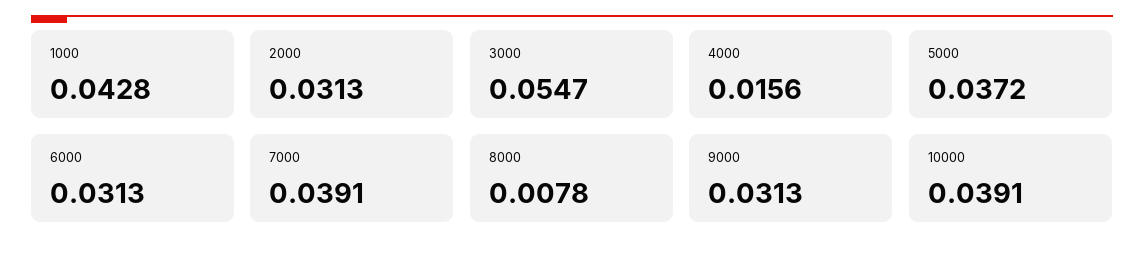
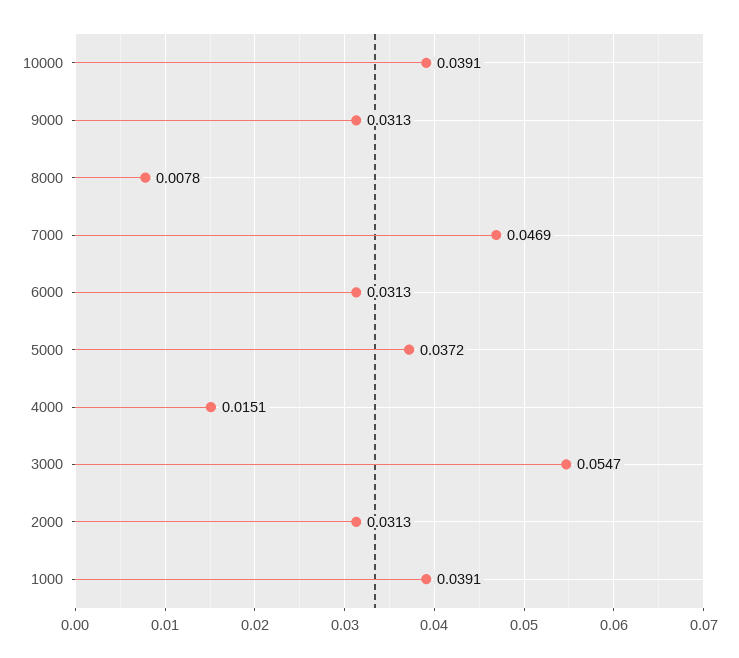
  {
-   "1000": 0.0428,
+   "1000": 0.0391,
    "2000": 0.0313,
    "3000": 0.0547,
-   "4000": 0.0156,
+   "4000": 0.0151,
    "5000": 0.0372,
    "6000": 0.0313,
-   "7000": 0.0391,
+   "7000": 0.0469,
    "8000": 0.0078,
    "9000": 0.0313,
    "10000": 0.0391
  }

